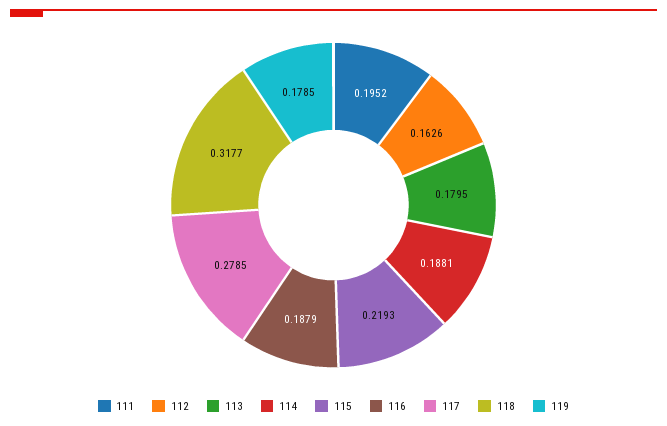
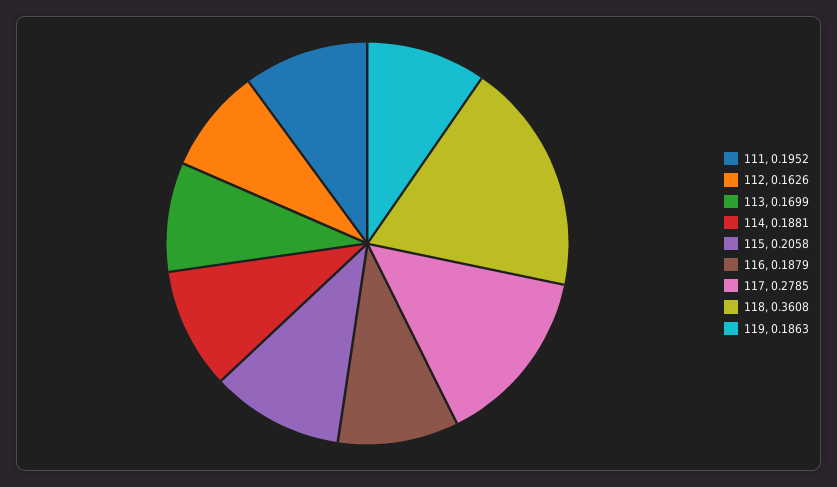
  {
    "111": 0.1952,
    "112": 0.1626,
-   "113": 0.1795,
+   "113": 0.1699,
    "114": 0.1881,
-   "115": 0.2193,
+   "115": 0.2058,
    "116": 0.1879,
    "117": 0.2785,
-   "118": 0.3177,
+   "118": 0.3608,
-   "119": 0.1785
+   "119": 0.1863
  }

